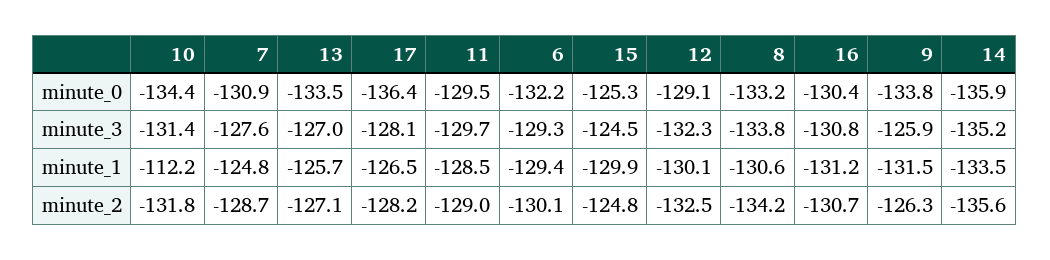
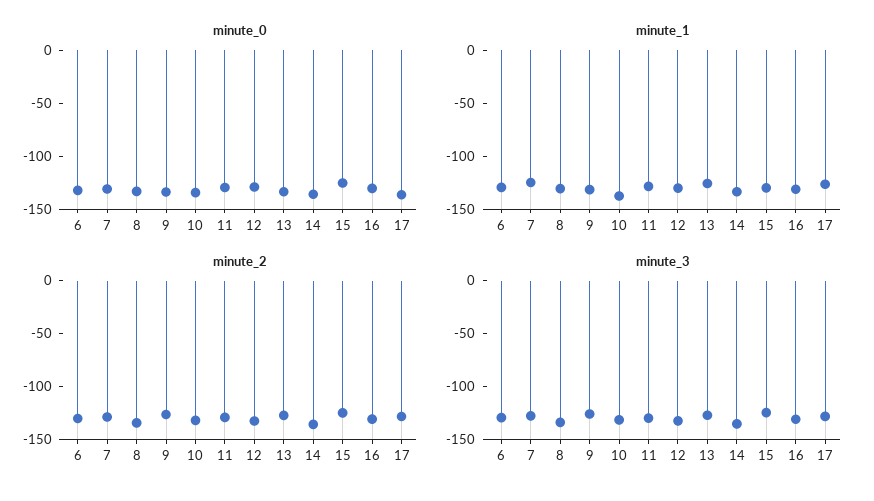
  {
    "minute_0": {
      "10": -134.4,
      "7": -130.9,
      "13": -133.5,
      "17": -136.4,
      "11": -129.5,
      "6": -132.2,
      "15": -125.3,
      "12": -129.1,
      "8": -133.2,
      "16": -130.4,
      "9": -133.8,
      "14": -135.9
    },
    "minute_3": {
      "10": -131.4,
      "7": -127.6,
      "13": -127,
      "17": -128.1,
      "11": -129.7,
      "6": -129.3,
      "15": -124.5,
      "12": -132.3,
      "8": -133.8,
      "16": -130.8,
      "9": -125.9,
      "14": -135.2
    },
    "minute_1": {
-     "10": -112.2,
+     "10": -140,
      "7": -124.8,
      "13": -125.7,
      "17": -126.5,
      "11": -128.5,
      "6": -129.4,
      "15": -129.9,
      "12": -130.1,
      "8": -130.6,
      "16": -131.2,
      "9": -131.5,
      "14": -133.5
    },
    "minute_2": {
      "10": -131.8,
      "7": -128.7,
      "13": -127.1,
      "17": -128.2,
      "11": -129,
      "6": -130.1,
      "15": -124.8,
      "12": -132.5,
      "8": -134.2,
      "16": -130.7,
      "9": -126.3,
      "14": -135.6
    }
  }

